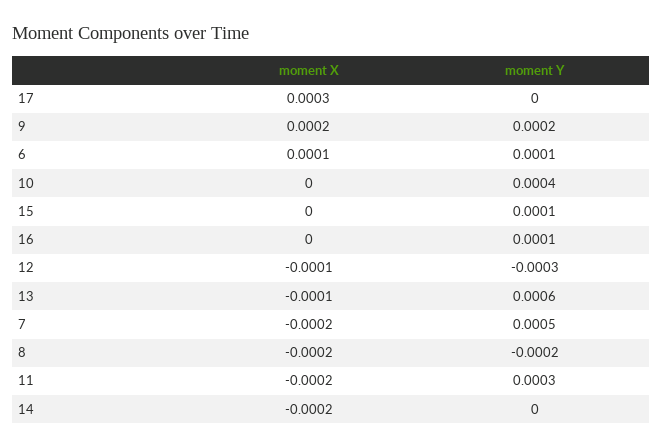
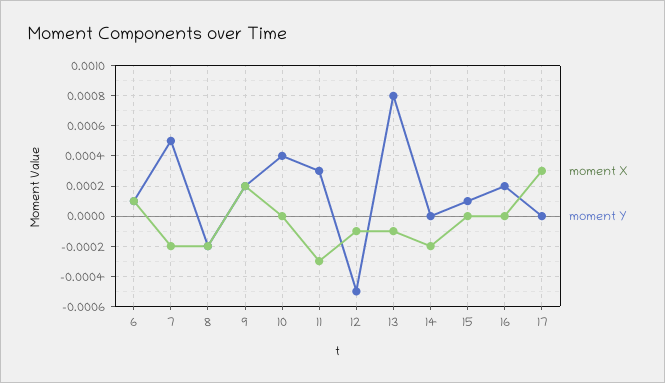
  {
    "moment X": {
      "17": 0.0003,
      "9": 0.0002,
      "6": 0.0001,
      "10": 0,
      "15": 0,
      "16": 0,
      "12": -0.0001,
      "13": -0.0001,
      "7": -0.0002,
      "8": -0.0002,
-     "11": -0.0002,
+     "11": -0.0003,
      "14": -0.0002
    },
    "moment Y": {
      "17": 0,
      "9": 0.0002,
      "6": 0.0001,
      "10": 0.0004,
      "15": 0.0001,
-     "16": 0.0001,
+     "16": 0.0002,
-     "12": -0.0003,
+     "12": -0.0005,
-     "13": 0.0006,
+     "13": 0.0008,
      "7": 0.0005,
      "8": -0.0002,
      "11": 0.0003,
      "14": 0
    }
  }

